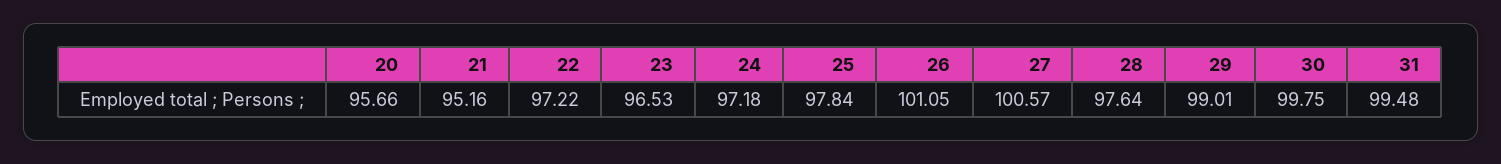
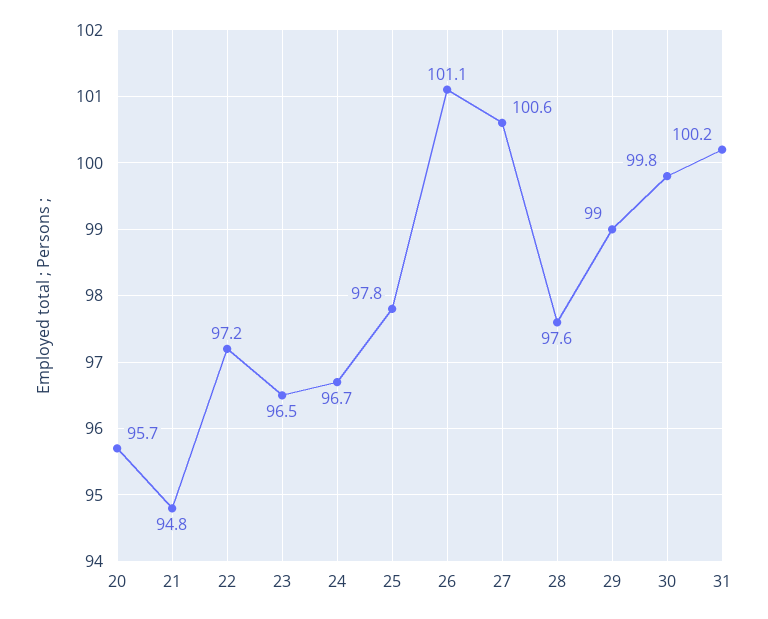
  {
    "20": 95.66,
-   "21": 95.16,
+   "21": 94.8,
    "22": 97.22,
    "23": 96.53,
-   "24": 97.18,
+   "24": 96.7,
    "25": 97.84,
    "26": 101.05,
    "27": 100.57,
    "28": 97.64,
    "29": 99.01,
    "30": 99.75,
-   "31": 99.48
+   "31": 100.2
  }

